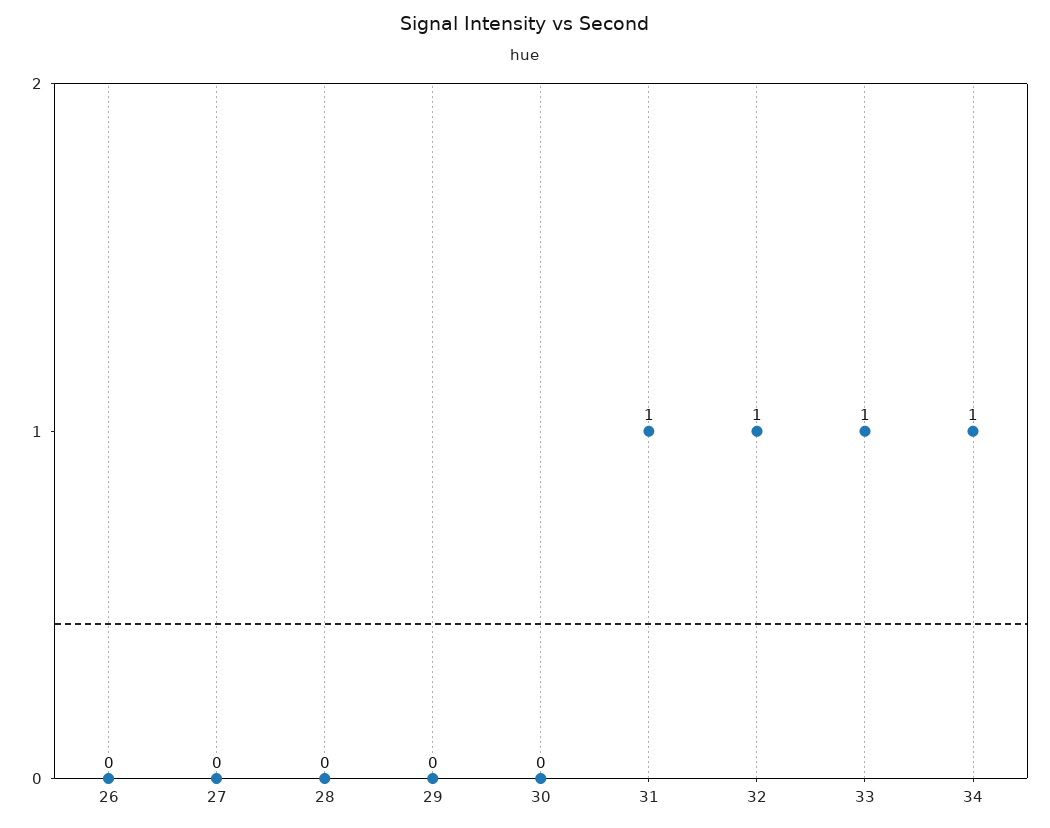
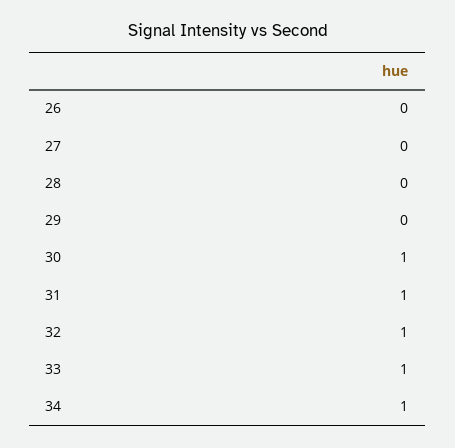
  {
    "26": 0,
    "27": 0,
    "28": 0,
    "29": 0,
-   "30": 0,
+   "30": 1,
    "31": 1,
    "32": 1,
    "33": 1,
    "34": 1
  }

